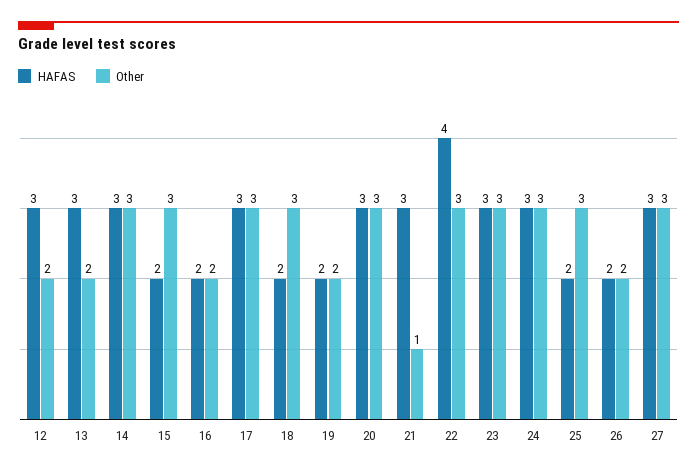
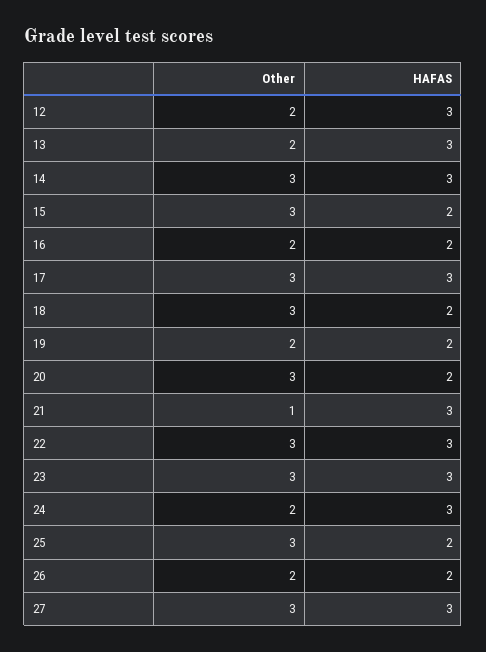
  {
    "HAFAS": {
      "12": 3,
      "13": 3,
      "14": 3,
      "15": 2,
      "16": 2,
      "17": 3,
      "18": 2,
      "19": 2,
-     "20": 3,
+     "20": 2,
      "21": 3,
-     "22": 4,
+     "22": 3,
      "23": 3,
      "24": 3,
      "25": 2,
      "26": 2,
      "27": 3
    },
    "Other": {
      "12": 2,
      "13": 2,
      "14": 3,
      "15": 3,
      "16": 2,
      "17": 3,
      "18": 3,
      "19": 2,
      "20": 3,
      "21": 1,
      "22": 3,
      "23": 3,
-     "24": 3,
+     "24": 2,
      "25": 3,
      "26": 2,
      "27": 3
    }
  }

